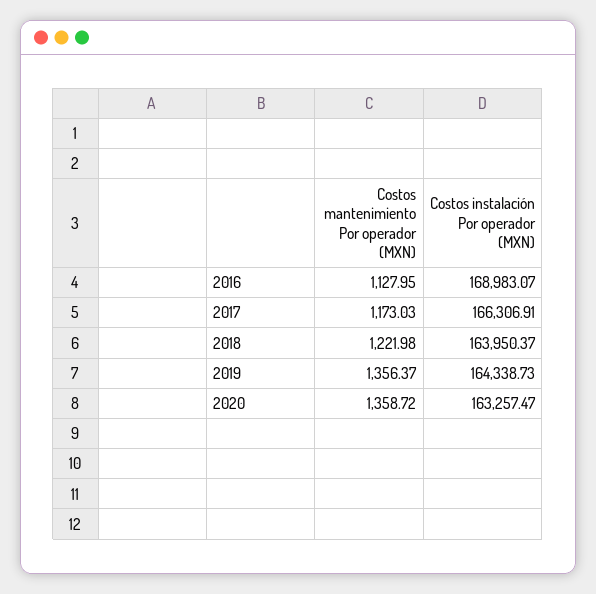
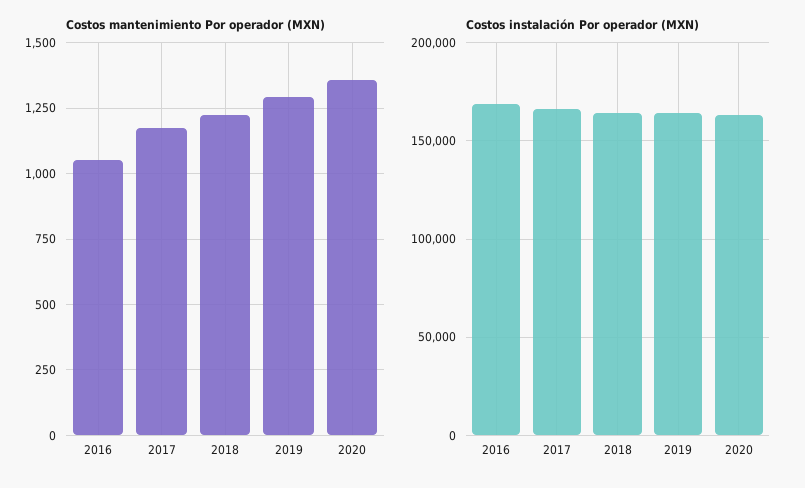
  {
    "Costos mantenimiento Por operador (MXN)": {
-     "2016": 1127.95,
+     "2016": 1050,
      "2017": 1173.03,
      "2018": 1221.98,
-     "2019": 1356.37,
+     "2019": 1300,
      "2020": 1358.72
    },
    "Costos instalación Por operador (MXN)": {
      "2016": 168983.07,
      "2017": 166306.91,
      "2018": 163950.37,
      "2019": 164338.73,
      "2020": 163257.47
    }
  }

